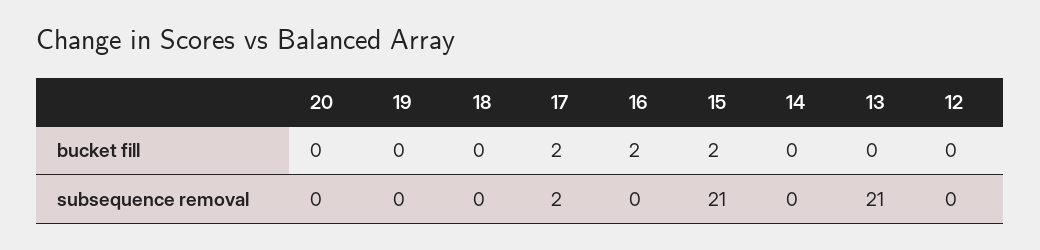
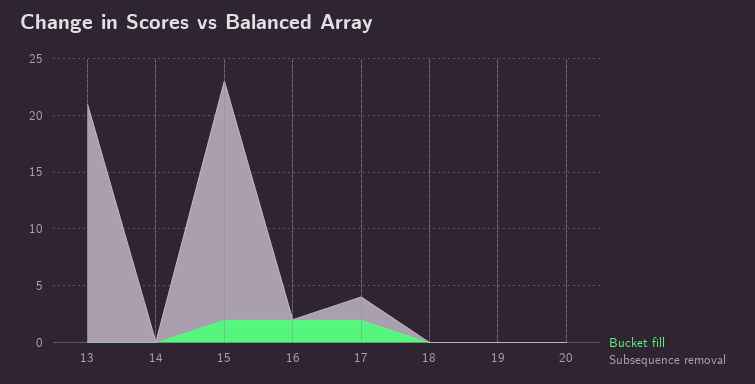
  {
    "bucket fill": {
      "20": 0,
      "19": 0,
      "18": 0,
      "17": 2,
      "16": 2,
      "15": 2,
      "14": 0,
-     "13": 0,
+     "13": 0
-     "12": 0
    },
    "subsequence removal": {
      "20": 0,
      "19": 0,
      "18": 0,
      "17": 2,
      "16": 0,
      "15": 21,
      "14": 0,
-     "13": 21,
+     "13": 21
-     "12": 0
    }
  }

